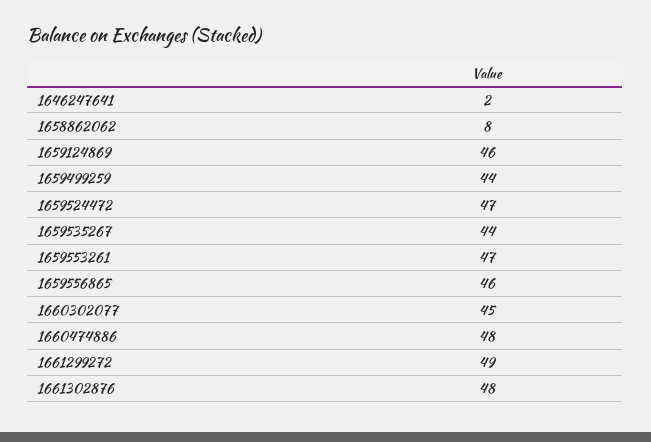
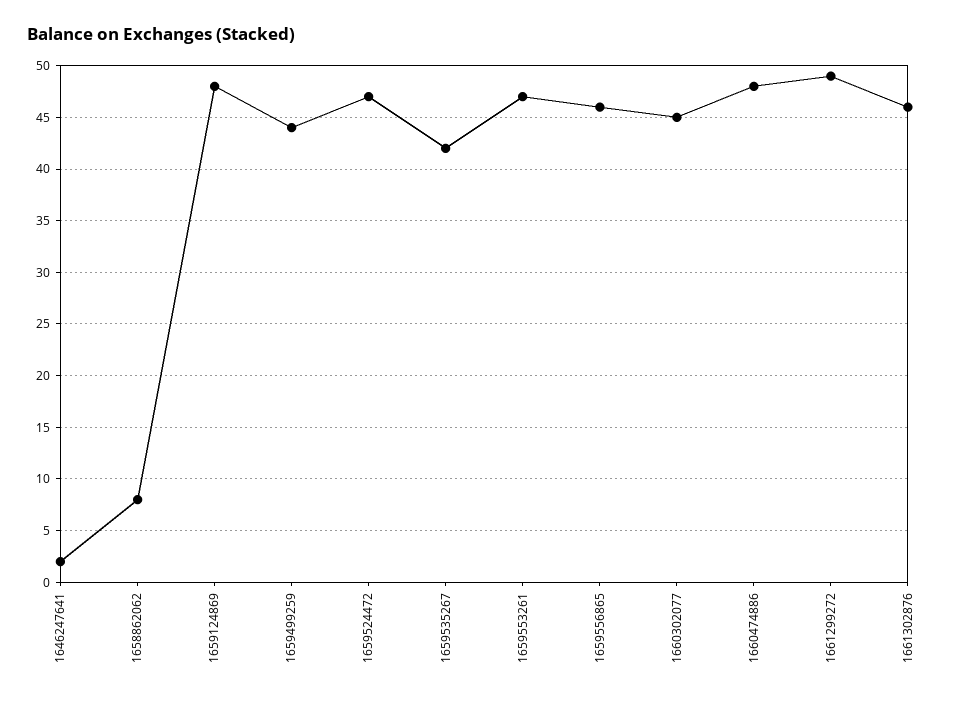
  {
    "1646247641": 2,
    "1658862062": 8,
-   "1659124869": 46,
+   "1659124869": 48,
    "1659499259": 44,
    "1659524472": 47,
-   "1659535267": 44,
+   "1659535267": 42,
    "1659553261": 47,
    "1659556865": 46,
    "1660302077": 45,
    "1660474886": 48,
    "1661299272": 49,
-   "1661302876": 48
+   "1661302876": 46
  }

